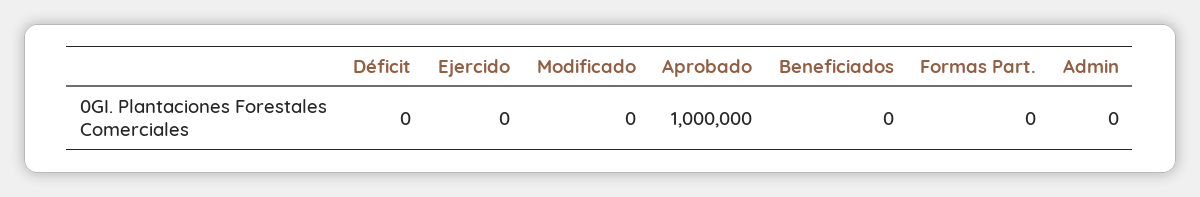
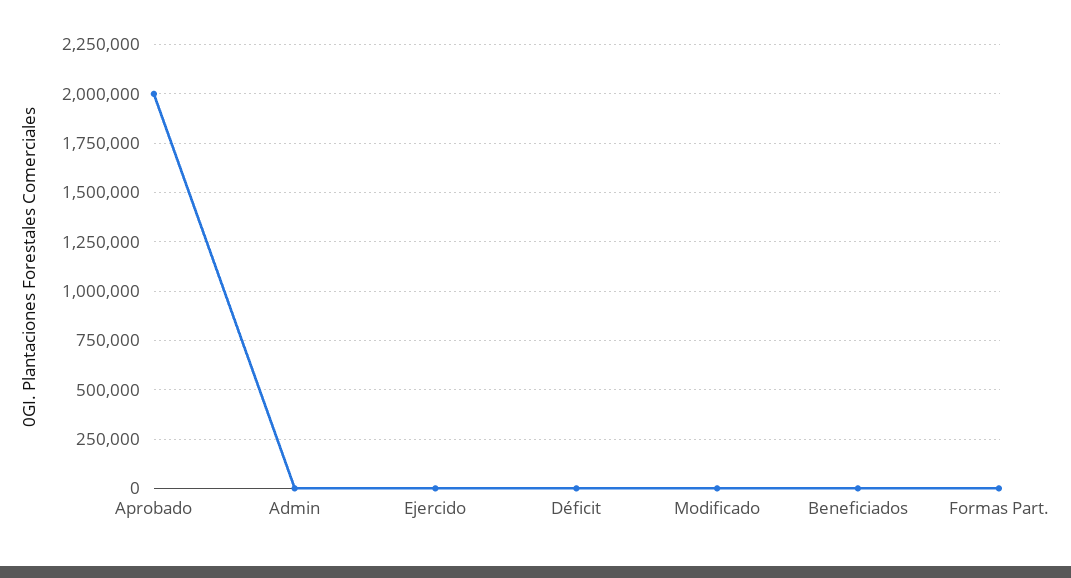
  {
    "Déficit": 0,
    "Ejercido": 0,
    "Modificado": 0,
-   "Aprobado": 1000000,
+   "Aprobado": 2000000,
    "Beneficiados": 0,
    "Formas Part.": 0,
    "Admin": 0
  }

